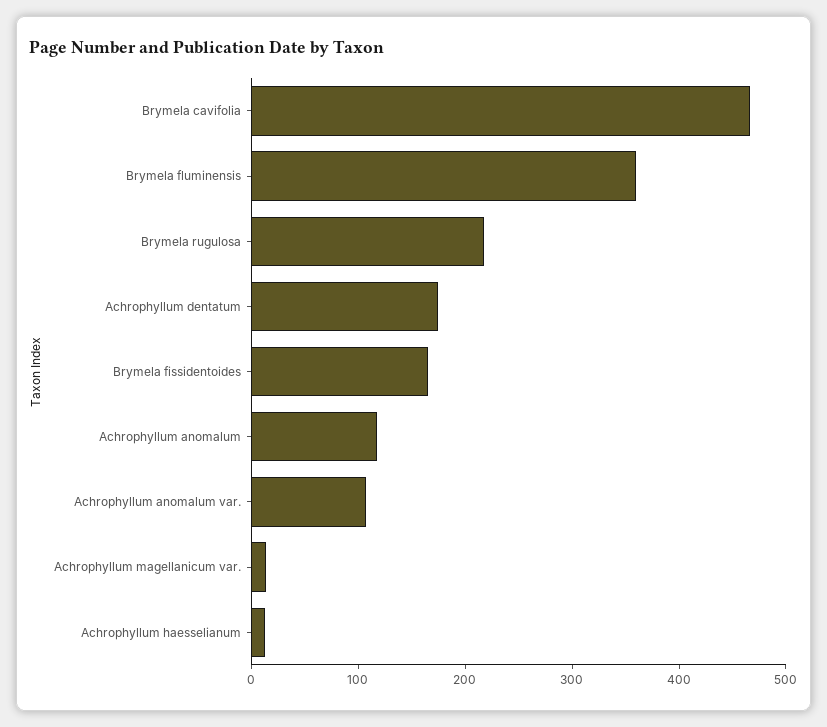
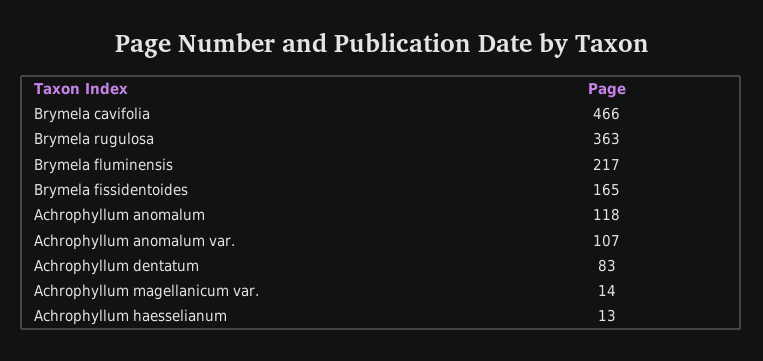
  {
    "Brymela cavifolia": 466,
-   "Brymela fluminensis": 360,
+   "Brymela fluminensis": 217,
-   "Brymela rugulosa": 220,
+   "Brymela rugulosa": 363,
-   "Achrophyllum dentatum": 180,
+   "Achrophyllum dentatum": 83,
    "Brymela fissidentoides": 165,
    "Achrophyllum anomalum": 118,
    "Achrophyllum anomalum var.": 107,
    "Achrophyllum magellanicum var.": 14,
    "Achrophyllum haesselianum": 13
  }

